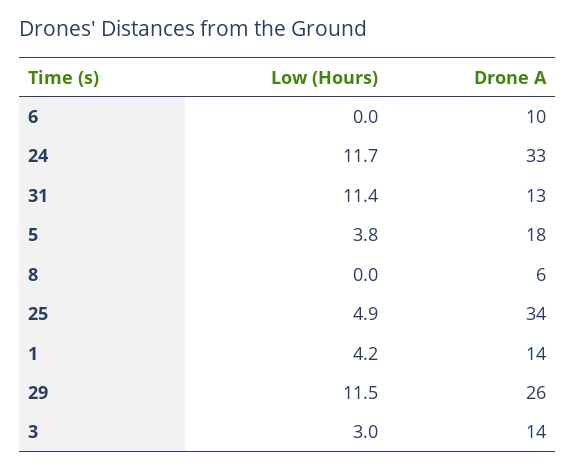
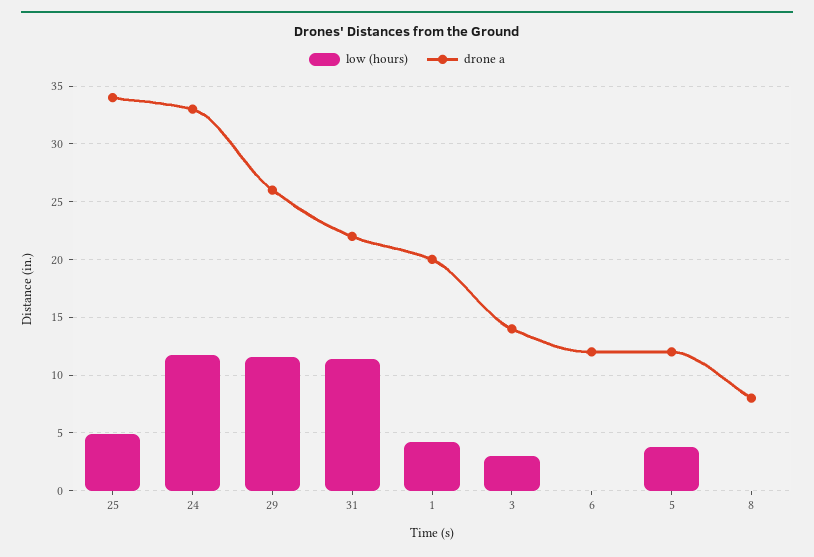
  {
    "Low (Hours)": {
      "6": 0,
      "24": 11.7,
      "31": 11.4,
      "5": 3.8,
      "8": 0,
      "25": 4.9,
      "1": 4.2,
      "29": 11.5,
      "3": 3
    },
    "Drone A": {
-     "6": 10,
+     "6": 12,
      "24": 33,
-     "31": 13,
+     "31": 22,
-     "5": 18,
+     "5": 12,
-     "8": 6,
+     "8": 8,
      "25": 34,
-     "1": 14,
+     "1": 20,
      "29": 26,
      "3": 14
    }
  }

